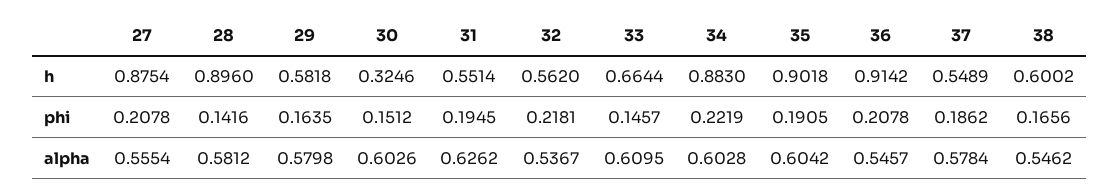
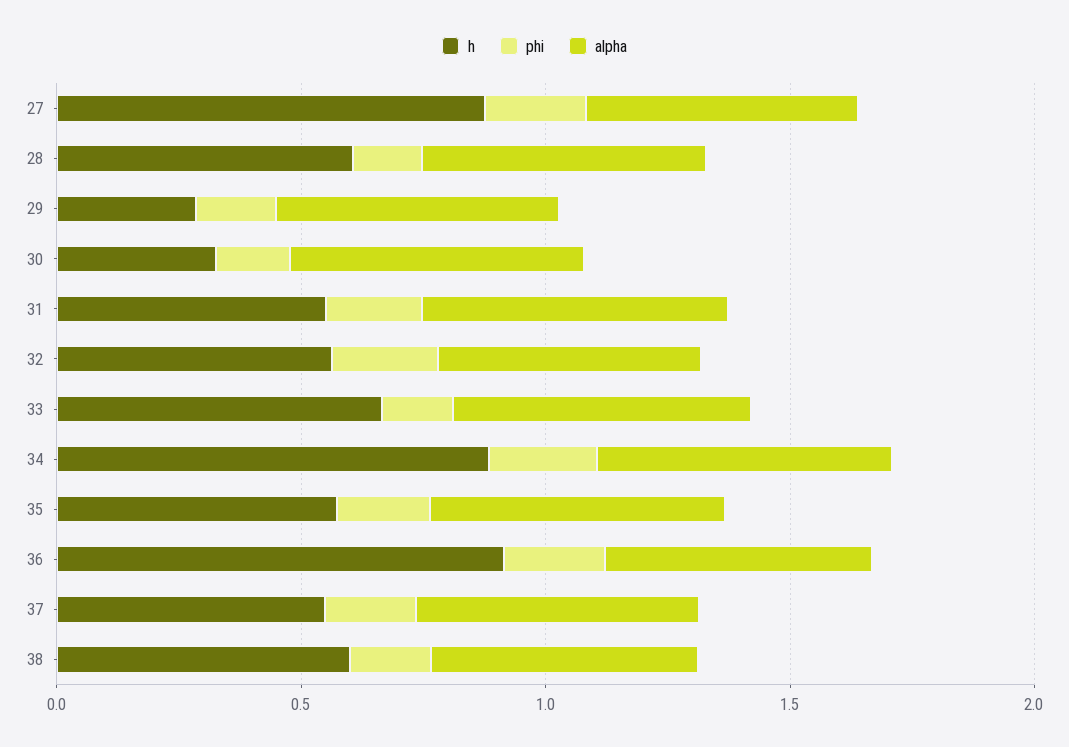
  {
    "h": {
      "27": 0.8754,
-     "28": 0.896,
+     "28": 0.6,
-     "29": 0.5818,
+     "29": 0.3,
      "30": 0.3246,
      "31": 0.5514,
      "32": 0.562,
      "33": 0.6644,
      "34": 0.883,
-     "35": 0.9018,
+     "35": 0.6,
      "36": 0.9142,
      "37": 0.5489,
      "38": 0.6002
    },
    "phi": {
      "27": 0.2078,
      "28": 0.1416,
      "29": 0.1635,
      "30": 0.1512,
      "31": 0.1945,
      "32": 0.2181,
      "33": 0.1457,
      "34": 0.2219,
      "35": 0.1905,
      "36": 0.2078,
      "37": 0.1862,
      "38": 0.1656
    },
    "alpha": {
      "27": 0.5554,
      "28": 0.5812,
      "29": 0.5798,
      "30": 0.6026,
      "31": 0.6262,
      "32": 0.5367,
      "33": 0.6095,
      "34": 0.6028,
      "35": 0.6042,
      "36": 0.5457,
      "37": 0.5784,
      "38": 0.5462
    }
  }

